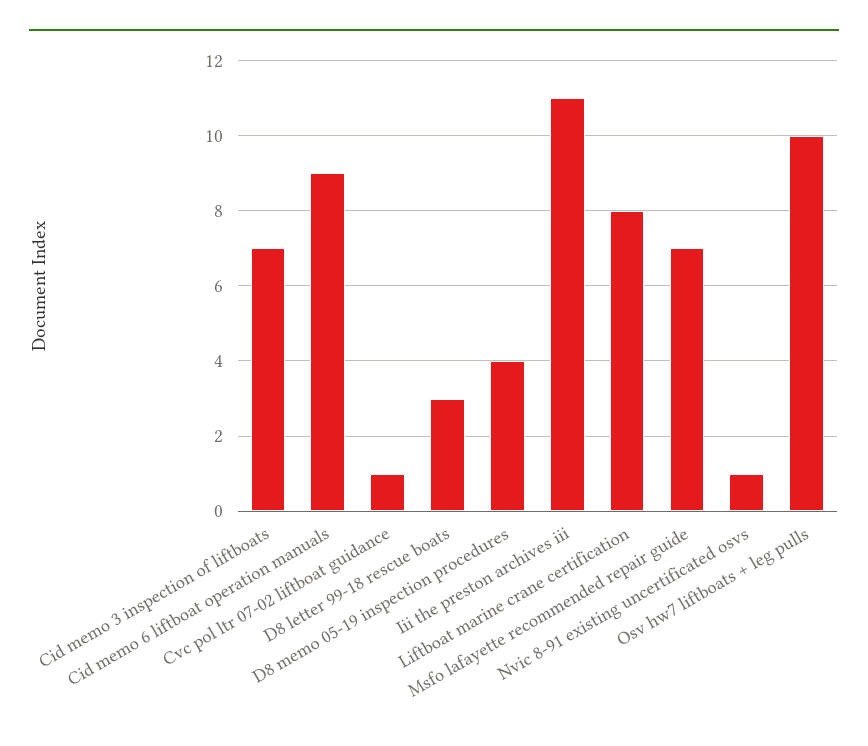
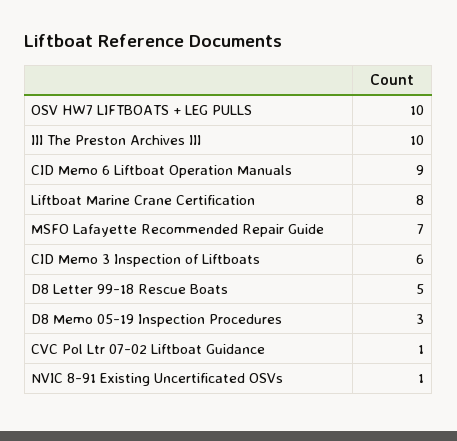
  {
-   "Cid memo 3 inspection of liftboats": 7,
+   "Cid memo 3 inspection of liftboats": 6,
    "Cid memo 6 liftboat operation manuals": 9,
    "Cvc pol ltr 07-02 liftboat guidance": 1,
-   "D8 letter 99-18 rescue boats": 3,
+   "D8 letter 99-18 rescue boats": 5,
-   "D8 memo 05-19 inspection procedures": 4,
+   "D8 memo 05-19 inspection procedures": 3,
-   "Iii the preston archives iii": 11,
+   "Iii the preston archives iii": 10,
    "Liftboat marine crane certification": 8,
    "Msfo lafayette recommended repair guide": 7,
    "Nvic 8-91 existing uncertificated osvs": 1,
    "Osv hw7 liftboats + leg pulls": 10
  }

